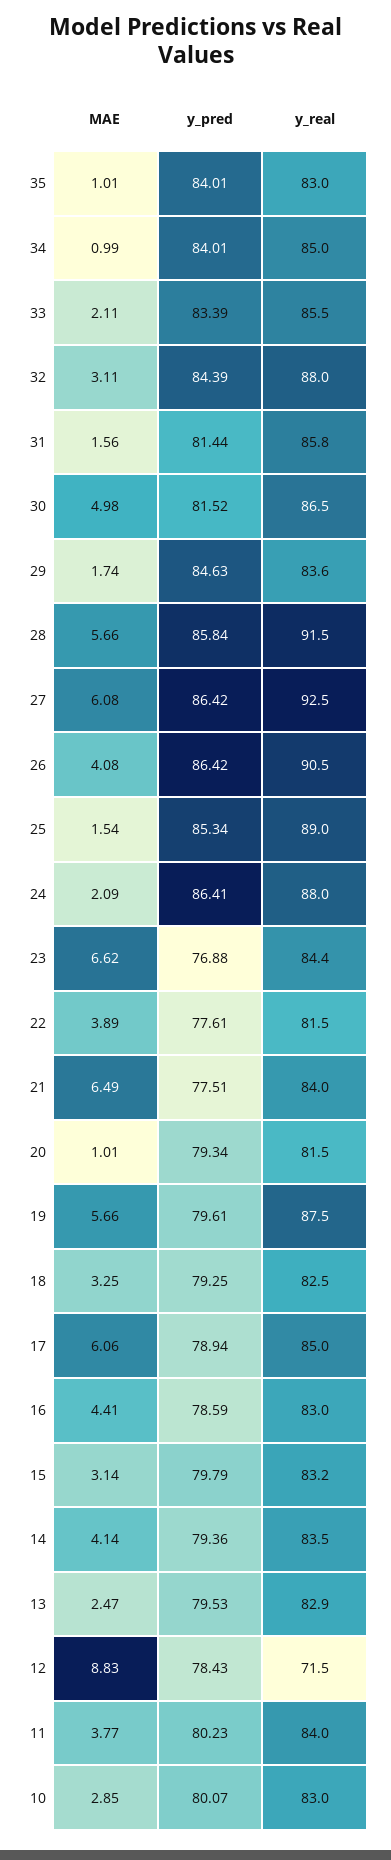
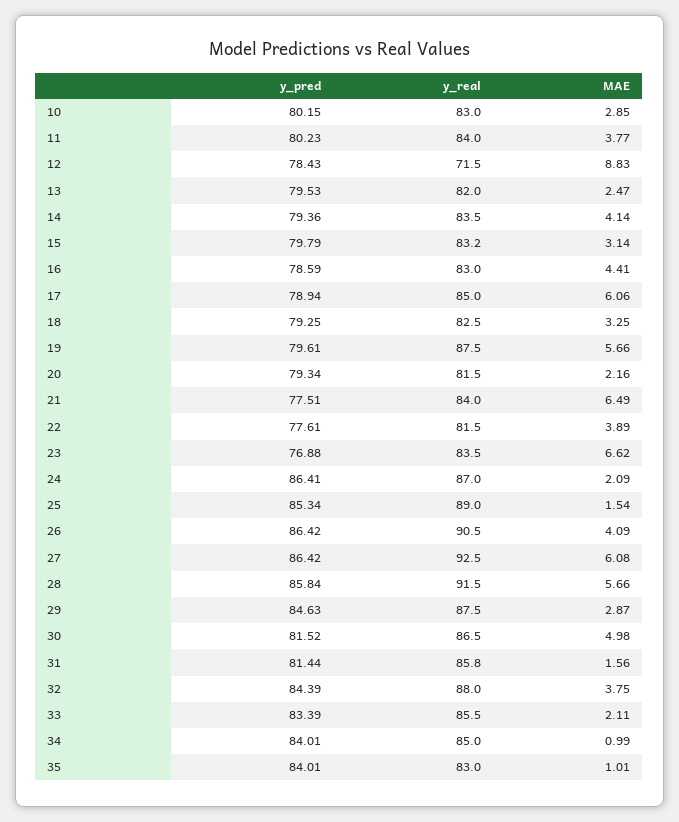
  {
    "MAE": {
      "35": 1.01,
      "34": 0.99,
      "33": 2.11,
-     "32": 3.11,
+     "32": 3.75,
      "31": 1.56,
      "30": 4.98,
-     "29": 1.74,
+     "29": 2.87,
      "28": 5.66,
      "27": 6.08,
-     "26": 4.08,
+     "26": 4.09,
      "25": 1.54,
      "24": 2.09,
      "23": 6.62,
      "22": 3.89,
      "21": 6.49,
-     "20": 1.01,
+     "20": 2.16,
      "19": 5.66,
      "18": 3.25,
      "17": 6.06,
      "16": 4.41,
      "15": 3.14,
      "14": 4.14,
      "13": 2.47,
      "12": 8.83,
      "11": 3.77,
      "10": 2.85
    },
    "y_pred": {
      "35": 84.01,
      "34": 84.01,
      "33": 83.39,
      "32": 84.39,
      "31": 81.44,
      "30": 81.52,
      "29": 84.63,
      "28": 85.84,
      "27": 86.42,
      "26": 86.42,
      "25": 85.34,
      "24": 86.41,
      "23": 76.88,
      "22": 77.61,
      "21": 77.51,
      "20": 79.34,
      "19": 79.61,
      "18": 79.25,
      "17": 78.94,
      "16": 78.59,
      "15": 79.79,
      "14": 79.36,
      "13": 79.53,
      "12": 78.43,
      "11": 80.23,
-     "10": 80.07
+     "10": 80.15
    },
    "y_real": {
      "35": 83,
      "34": 85,
      "33": 85.5,
      "32": 88,
      "31": 85.8,
      "30": 86.5,
-     "29": 83.6,
+     "29": 87.5,
      "28": 91.5,
      "27": 92.5,
      "26": 90.5,
      "25": 89,
-     "24": 88,
+     "24": 87,
-     "23": 84.4,
+     "23": 83.5,
      "22": 81.5,
      "21": 84,
      "20": 81.5,
      "19": 87.5,
      "18": 82.5,
      "17": 85,
      "16": 83,
      "15": 83.2,
      "14": 83.5,
-     "13": 82.9,
+     "13": 82,
      "12": 71.5,
      "11": 84,
      "10": 83
    }
  }

